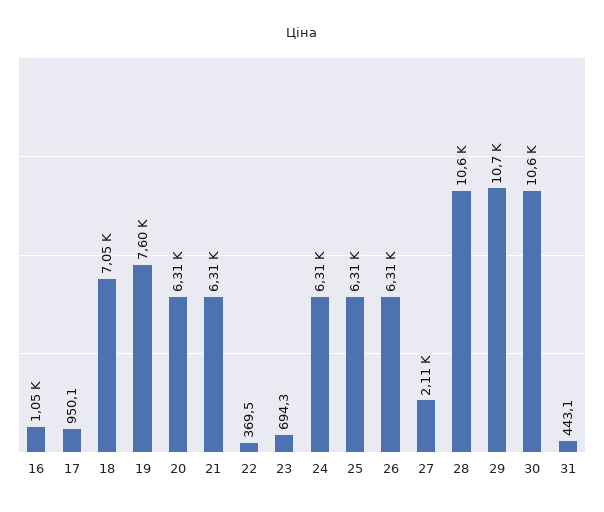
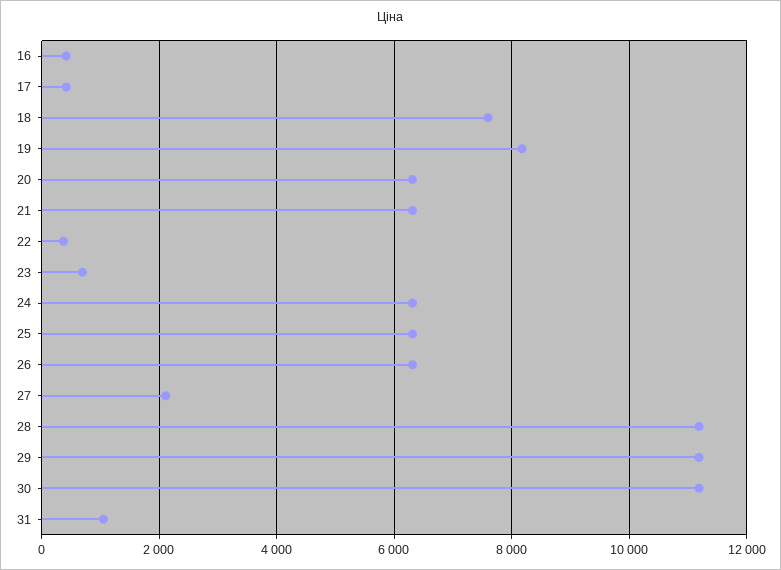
  {
-   "16": 1050,
+   "16": 400,
-   "17": 950.1,
+   "17": 400,
-   "18": 7050,
+   "18": 7600,
-   "19": 7600,
+   "19": 8200,
    "20": 6310,
    "21": 6310,
    "22": 369.5,
    "23": 694.3,
    "24": 6310,
    "25": 6310,
    "26": 6310,
    "27": 2110,
-   "28": 10600,
+   "28": 11200,
-   "29": 10700,
+   "29": 11200,
-   "30": 10600,
+   "30": 11200,
-   "31": 443.1
+   "31": 1000
  }

